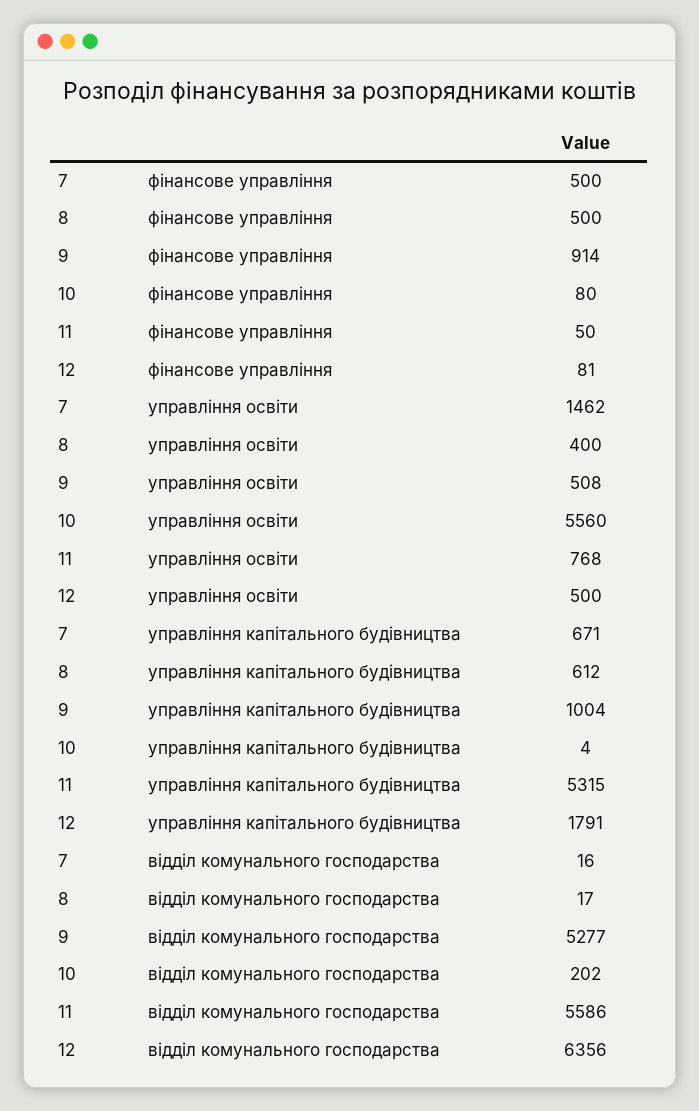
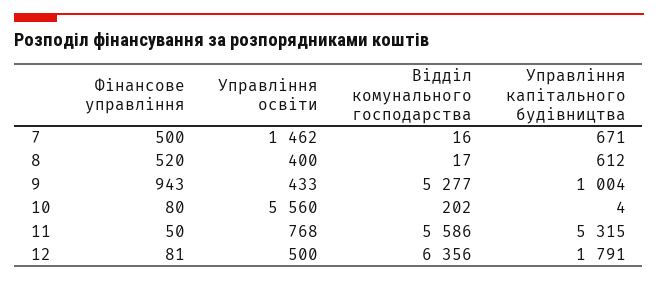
  {
    "7": {
      "фінансове управління": 500,
      "управління освіти": 1462,
      "управління капітального будівництва": 671,
      "відділ комунального господарства": 16
    },
    "8": {
-     "фінансове управління": 500,
+     "фінансове управління": 520,
      "управління освіти": 400,
      "управління капітального будівництва": 612,
      "відділ комунального господарства": 17
    },
    "9": {
-     "фінансове управління": 914,
+     "фінансове управління": 943,
-     "управління освіти": 508,
+     "управління освіти": 433,
      "управління капітального будівництва": 1004,
      "відділ комунального господарства": 5277
    },
    "10": {
      "фінансове управління": 80,
      "управління освіти": 5560,
      "управління капітального будівництва": 4,
      "відділ комунального господарства": 202
    },
    "11": {
      "фінансове управління": 50,
      "управління освіти": 768,
      "управління капітального будівництва": 5315,
      "відділ комунального господарства": 5586
    },
    "12": {
      "фінансове управління": 81,
      "управління освіти": 500,
      "управління капітального будівництва": 1791,
      "відділ комунального господарства": 6356
    }
  }

